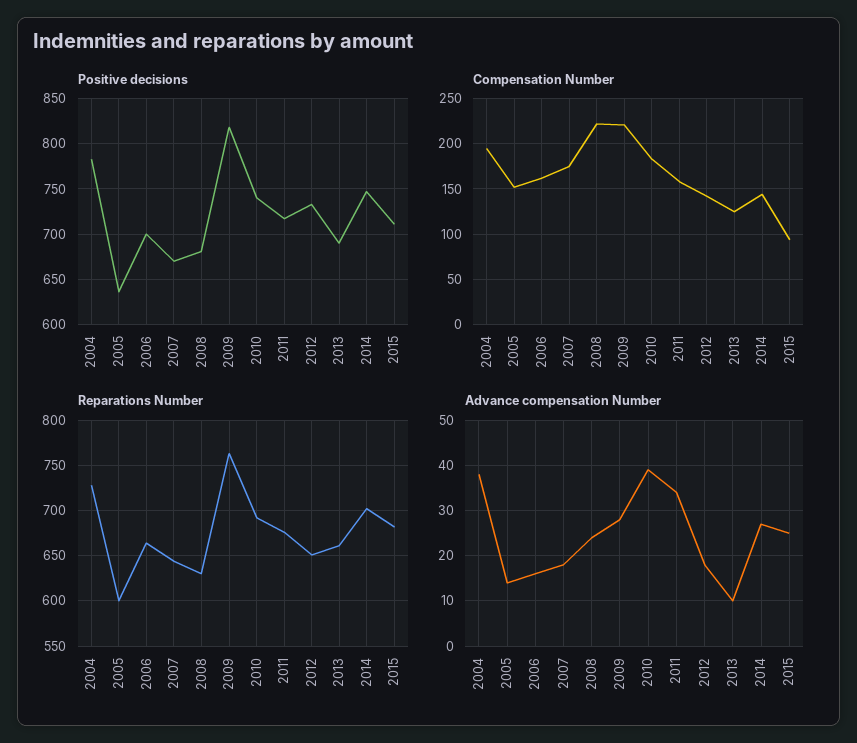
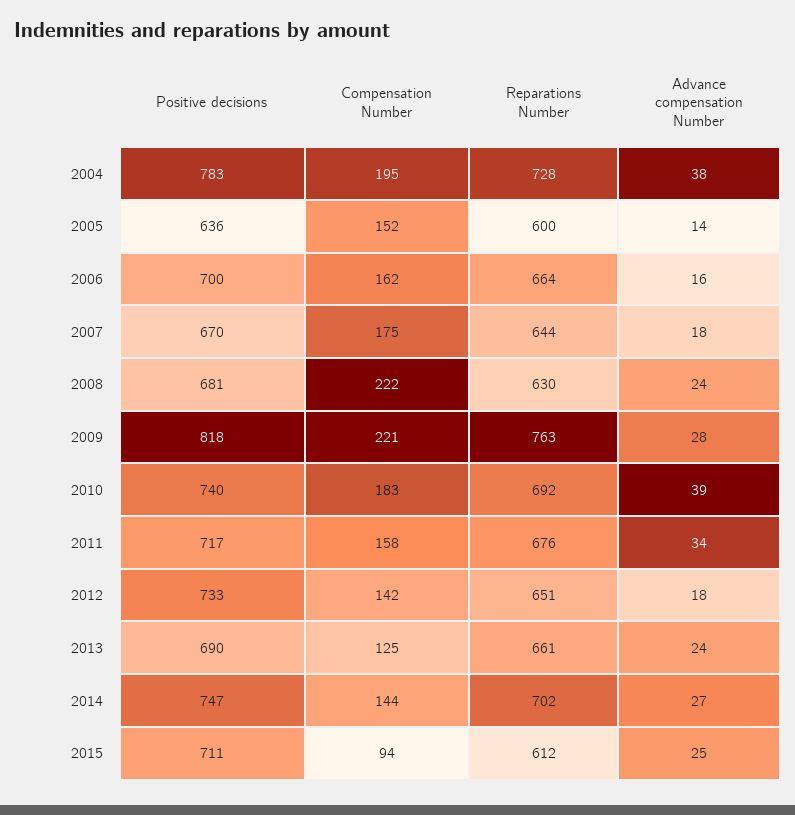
  {
    "Positive decisions": {
      "2004": 783,
      "2005": 636,
      "2006": 700,
      "2007": 670,
      "2008": 681,
      "2009": 818,
      "2010": 740,
      "2011": 717,
      "2012": 733,
      "2013": 690,
      "2014": 747,
      "2015": 711
    },
    "Compensation Number": {
      "2004": 195,
      "2005": 152,
      "2006": 162,
      "2007": 175,
      "2008": 222,
      "2009": 221,
      "2010": 183,
      "2011": 158,
      "2012": 142,
      "2013": 125,
      "2014": 144,
      "2015": 94
    },
    "Reparations Number": {
      "2004": 728,
      "2005": 600,
      "2006": 664,
      "2007": 644,
      "2008": 630,
      "2009": 763,
      "2010": 692,
      "2011": 676,
      "2012": 651,
      "2013": 661,
      "2014": 702,
-     "2015": 680
+     "2015": 612
    },
    "Advance compensation Number": {
      "2004": 38,
      "2005": 14,
      "2006": 16,
      "2007": 18,
      "2008": 24,
      "2009": 28,
      "2010": 39,
      "2011": 34,
      "2012": 18,
-     "2013": 10,
+     "2013": 24,
      "2014": 27,
      "2015": 25
    }
  }

